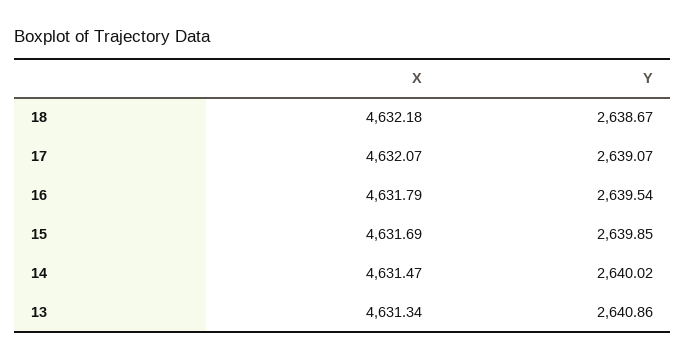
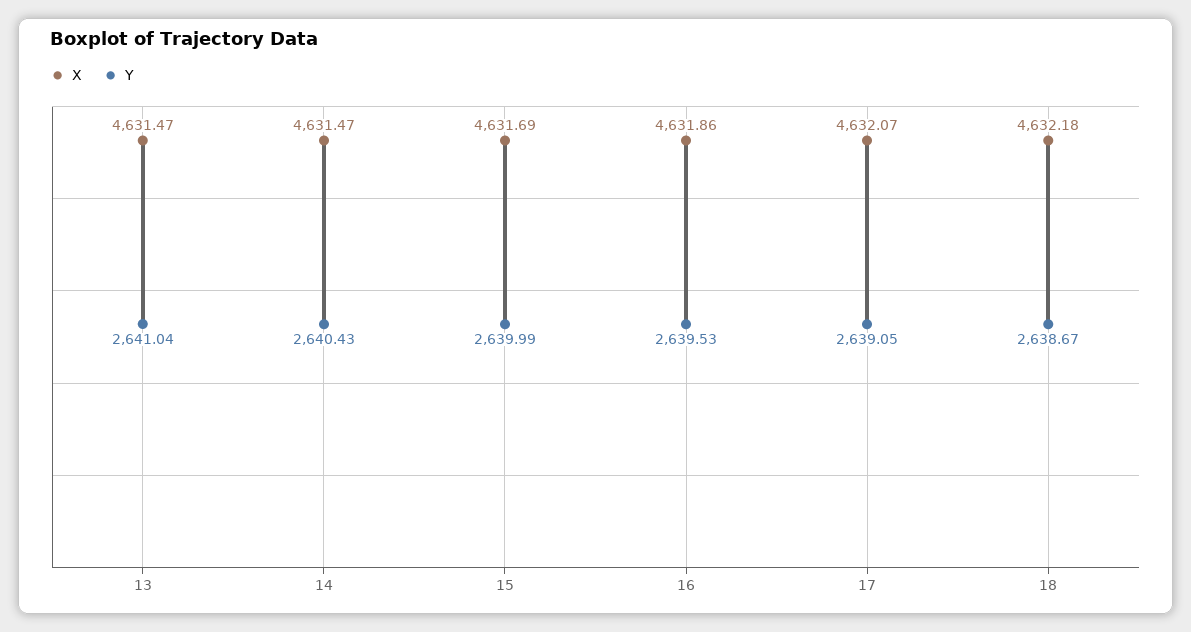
  {
    "X": {
      "18": 4632.18,
      "17": 4632.07,
-     "16": 4631.79,
+     "16": 4631.86,
      "15": 4631.69,
      "14": 4631.47,
-     "13": 4631.34
+     "13": 4631.47
    },
    "Y": {
      "18": 2638.67,
-     "17": 2639.07,
+     "17": 2639.05,
-     "16": 2639.54,
+     "16": 2639.53,
-     "15": 2639.85,
+     "15": 2639.99,
-     "14": 2640.02,
+     "14": 2640.43,
-     "13": 2640.86
+     "13": 2641.04
    }
  }

